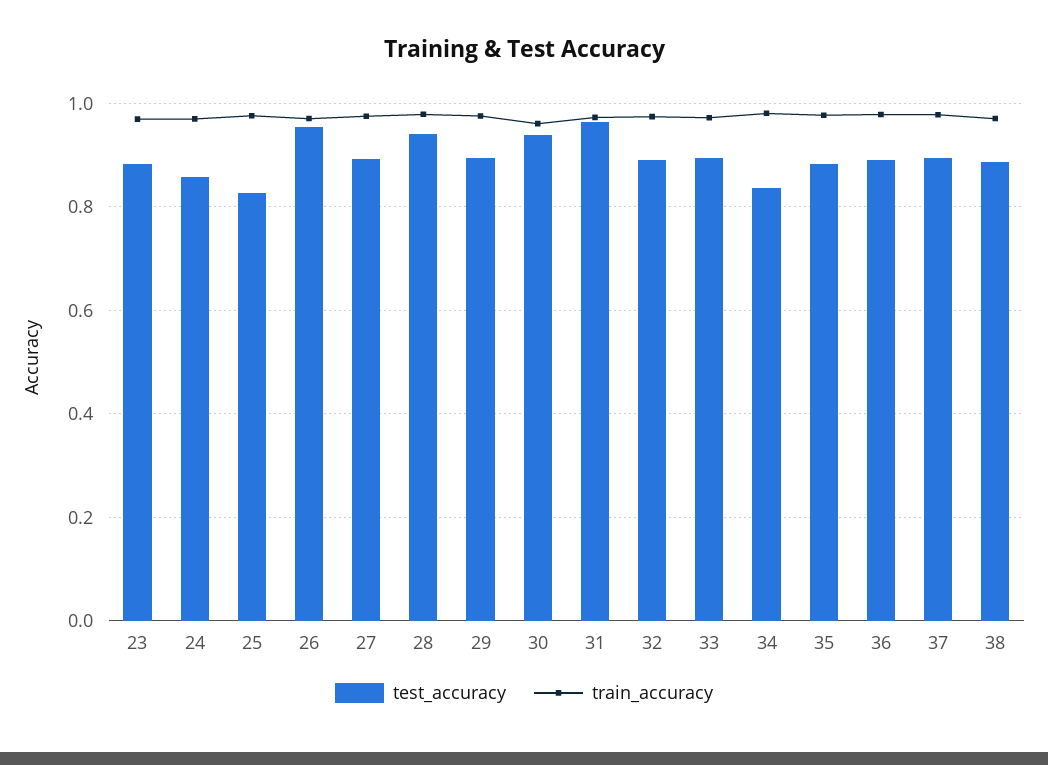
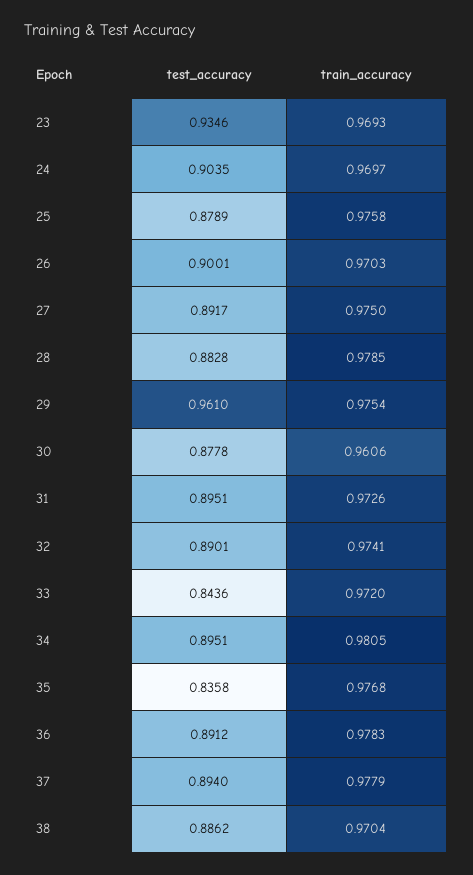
  {
    "test_accuracy": {
-     "23": 0.88,
+     "23": 0.9346,
-     "24": 0.86,
+     "24": 0.9035,
-     "25": 0.82,
+     "25": 0.8789,
-     "26": 0.96,
+     "26": 0.9001,
      "27": 0.8917,
-     "28": 0.94,
+     "28": 0.8828,
-     "29": 0.9,
+     "29": 0.961,
-     "30": 0.94,
+     "30": 0.8778,
-     "31": 0.96,
+     "31": 0.8951,
      "32": 0.8901,
-     "33": 0.9,
+     "33": 0.8436,
-     "34": 0.84,
+     "34": 0.8951,
-     "35": 0.88,
+     "35": 0.8358,
      "36": 0.8912,
      "37": 0.894,
      "38": 0.8862
    },
    "train_accuracy": {
      "23": 0.9693,
      "24": 0.9697,
      "25": 0.9758,
      "26": 0.9703,
      "27": 0.975,
      "28": 0.9785,
      "29": 0.9754,
      "30": 0.9606,
      "31": 0.9726,
      "32": 0.9741,
      "33": 0.972,
      "34": 0.9805,
      "35": 0.9768,
      "36": 0.9783,
      "37": 0.9779,
      "38": 0.9704
    }
  }

